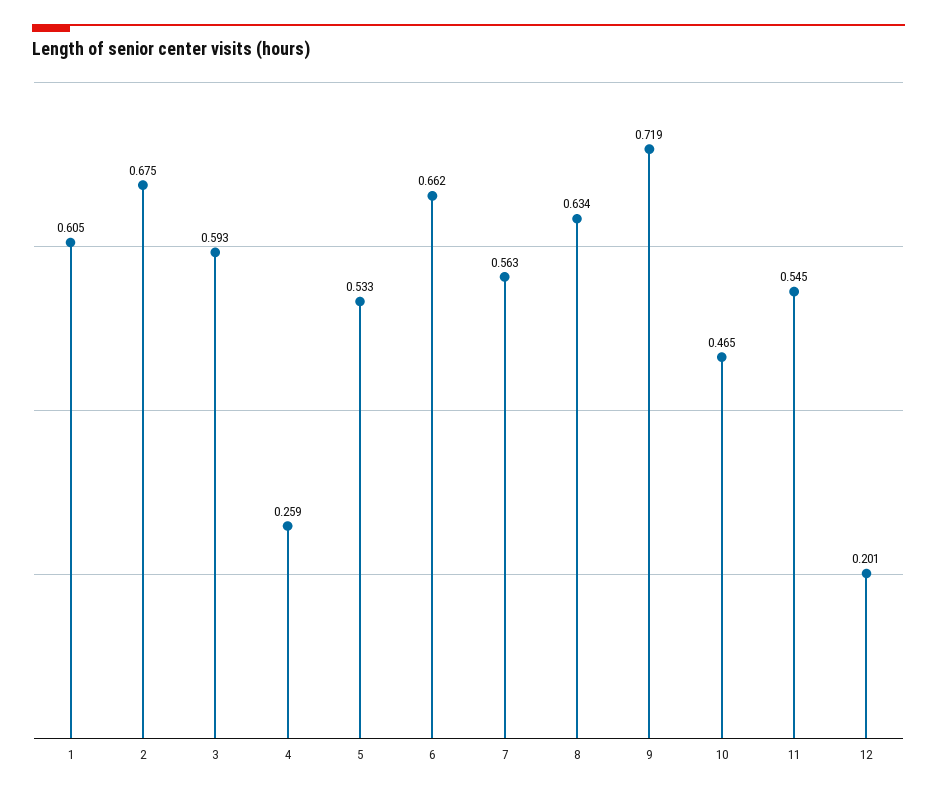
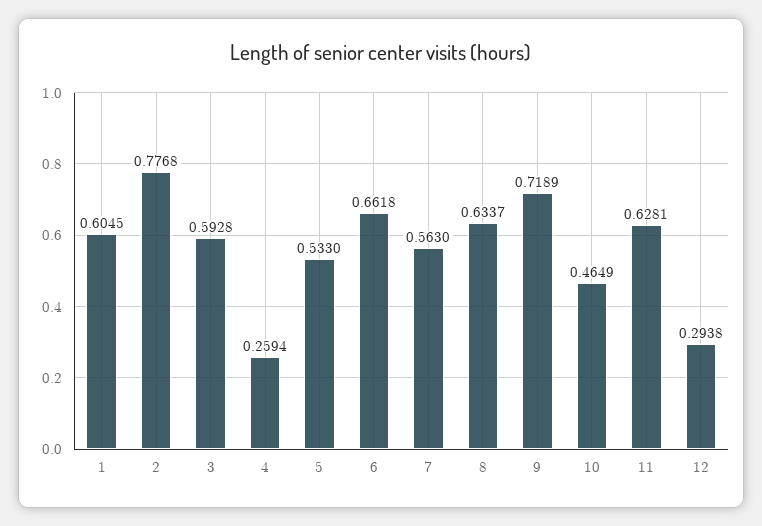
  {
    "1": 0.6045,
-   "2": 0.675,
+   "2": 0.7768,
    "3": 0.5928,
    "4": 0.2594,
    "5": 0.533,
    "6": 0.6618,
    "7": 0.563,
    "8": 0.6337,
    "9": 0.7189,
    "10": 0.4649,
-   "11": 0.545,
+   "11": 0.6281,
-   "12": 0.201
+   "12": 0.2938
  }

